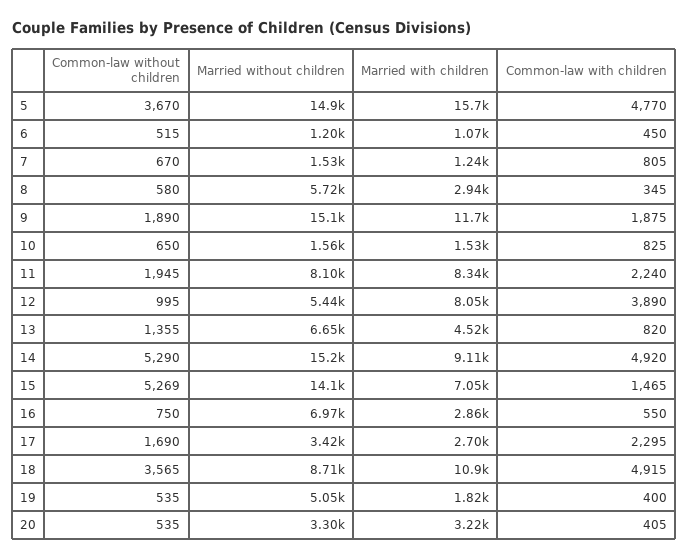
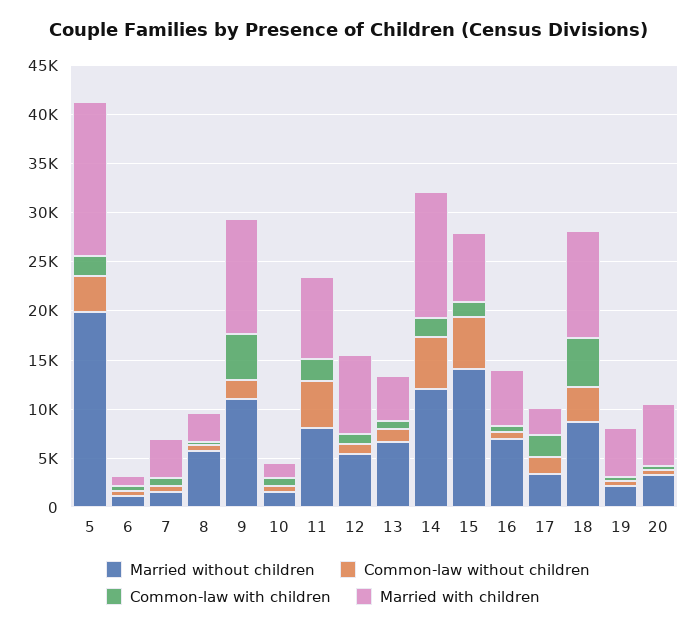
  {
    "Common-law without children": {
      "5": 3670,
      "6": 515,
      "7": 670,
      "8": 580,
      "9": 1890,
      "10": 650,
-     "11": 1945,
+     "11": 5000,
      "12": 995,
      "13": 1355,
      "14": 5290,
      "15": 5269,
      "16": 750,
      "17": 1690,
      "18": 3565,
      "19": 535,
      "20": 535
    },
    "Married without children": {
-     "5": 14900,
+     "5": 20000,
      "6": 1200,
      "7": 1530,
      "8": 5720,
-     "9": 15100,
+     "9": 11000,
      "10": 1560,
      "11": 8100,
      "12": 5440,
      "13": 6650,
-     "14": 15200,
+     "14": 12000,
      "15": 14100,
      "16": 6970,
      "17": 3420,
      "18": 8710,
-     "19": 5050,
+     "19": 2000,
      "20": 3300
    },
    "Married with children": {
      "5": 15700,
      "6": 1070,
-     "7": 1240,
+     "7": 4000,
      "8": 2940,
      "9": 11700,
      "10": 1530,
      "11": 8340,
      "12": 8050,
      "13": 4520,
-     "14": 9110,
+     "14": 13000,
      "15": 7050,
-     "16": 2860,
+     "16": 6000,
      "17": 2700,
      "18": 10900,
-     "19": 1820,
+     "19": 5000,
-     "20": 3220
+     "20": 6000
    },
    "Common-law with children": {
-     "5": 4770,
+     "5": 2000,
      "6": 450,
      "7": 805,
      "8": 345,
-     "9": 1875,
+     "9": 5000,
      "10": 825,
      "11": 2240,
-     "12": 3890,
+     "12": 1000,
      "13": 820,
-     "14": 4920,
+     "14": 2000,
      "15": 1465,
      "16": 550,
      "17": 2295,
      "18": 4915,
      "19": 400,
      "20": 405
    }
  }

